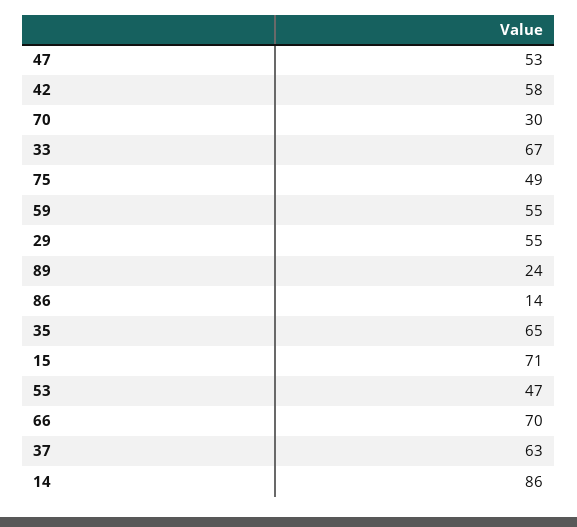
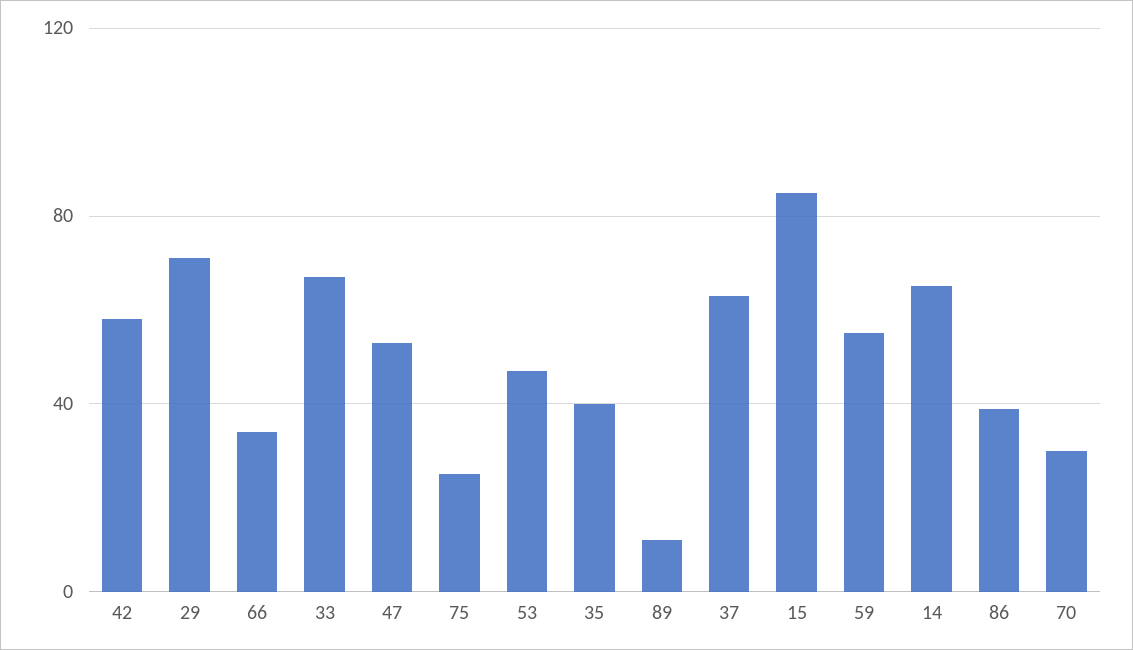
  {
    "47": 53,
    "42": 58,
    "70": 30,
    "33": 67,
-   "75": 49,
+   "75": 25,
    "59": 55,
-   "29": 55,
+   "29": 70,
-   "89": 24,
+   "89": 10,
-   "86": 14,
+   "86": 40,
-   "35": 65,
+   "35": 40,
-   "15": 71,
+   "15": 85,
    "53": 47,
-   "66": 70,
+   "66": 35,
    "37": 63,
-   "14": 86
+   "14": 65
  }

